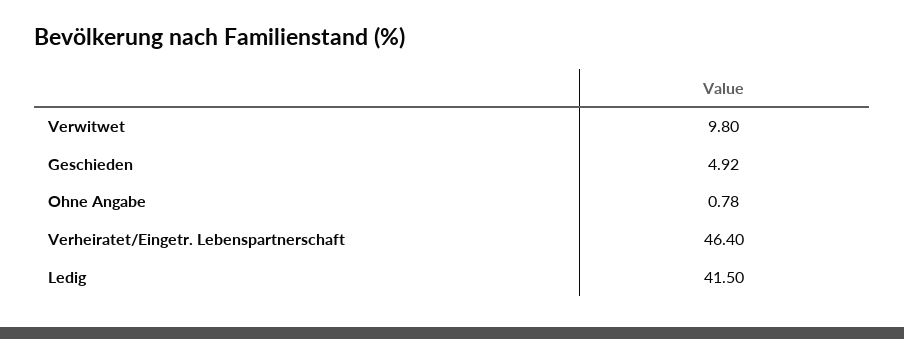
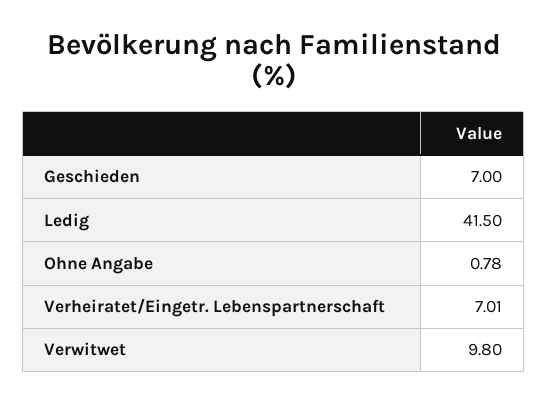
  {
    "Verwitwet": 9.8,
-   "Geschieden": 4.92,
+   "Geschieden": 7,
    "Ohne Angabe": 0.78,
-   "Verheiratet/Eingetr. Lebenspartnerschaft": 46.4,
+   "Verheiratet/Eingetr. Lebenspartnerschaft": 7.01,
    "Ledig": 41.5
  }

